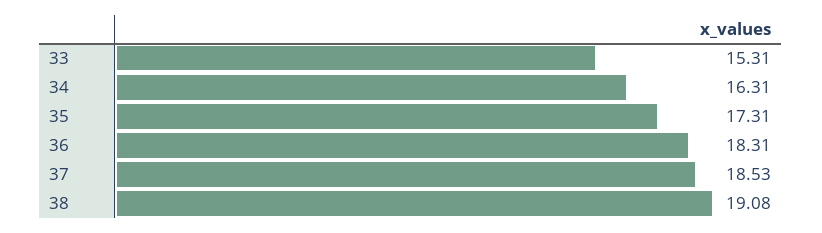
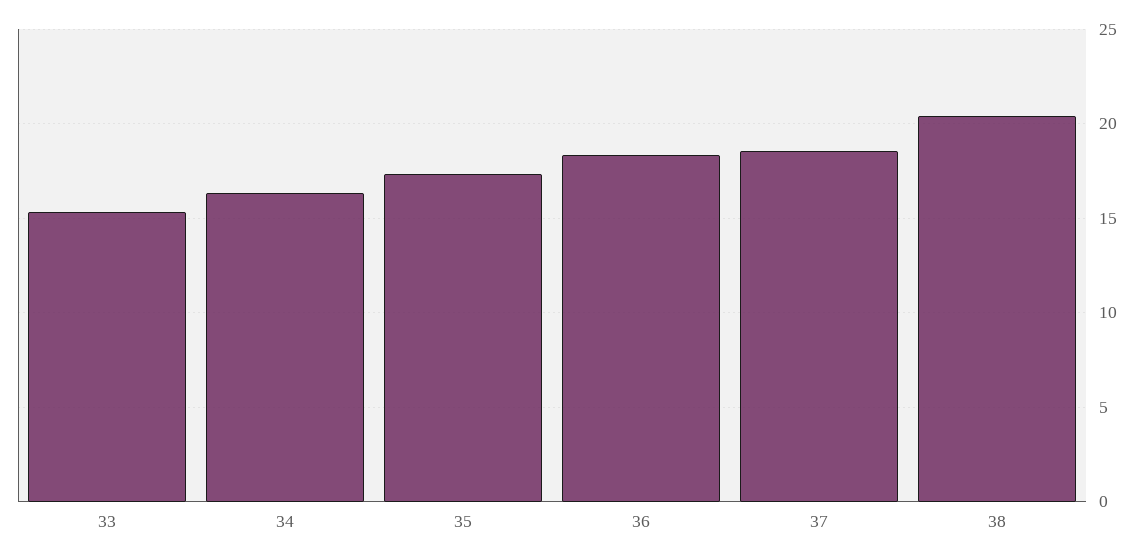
  {
    "33": 15.31,
    "34": 16.31,
    "35": 17.31,
    "36": 18.31,
    "37": 18.53,
-   "38": 19.08
+   "38": 20.5
  }

